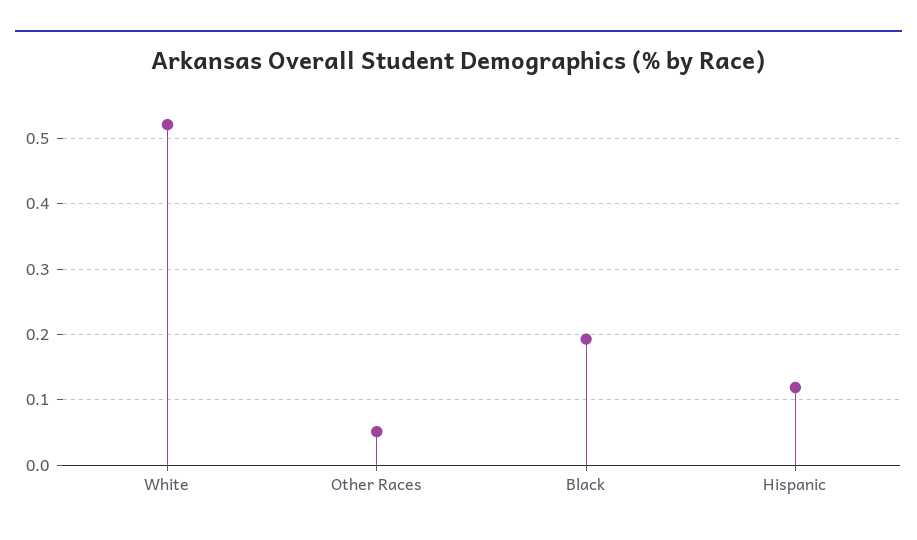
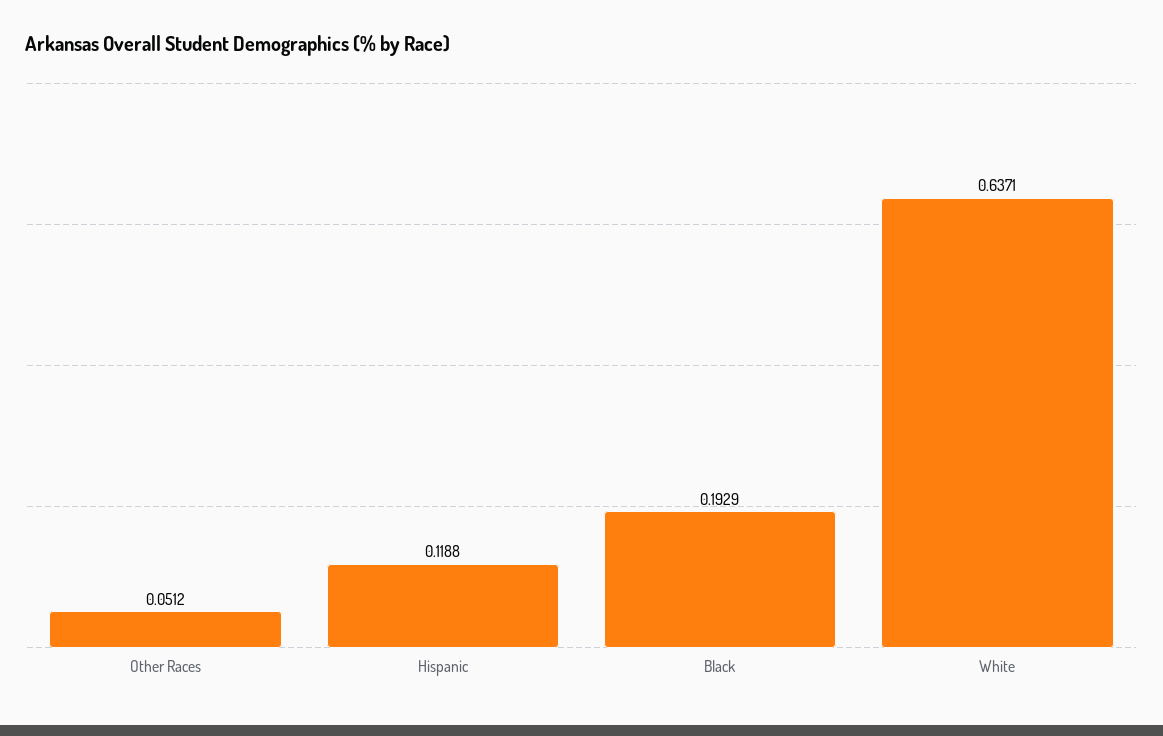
  {
-   "White": 0.52,
+   "White": 0.6371,
    "Other Races": 0.0512,
    "Black": 0.1929,
    "Hispanic": 0.1188
  }

